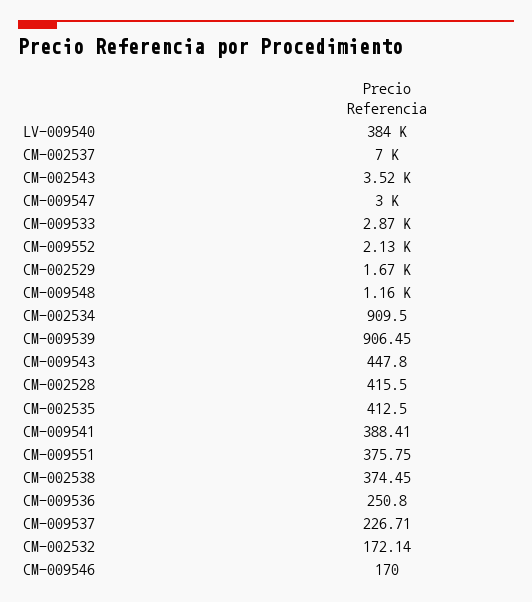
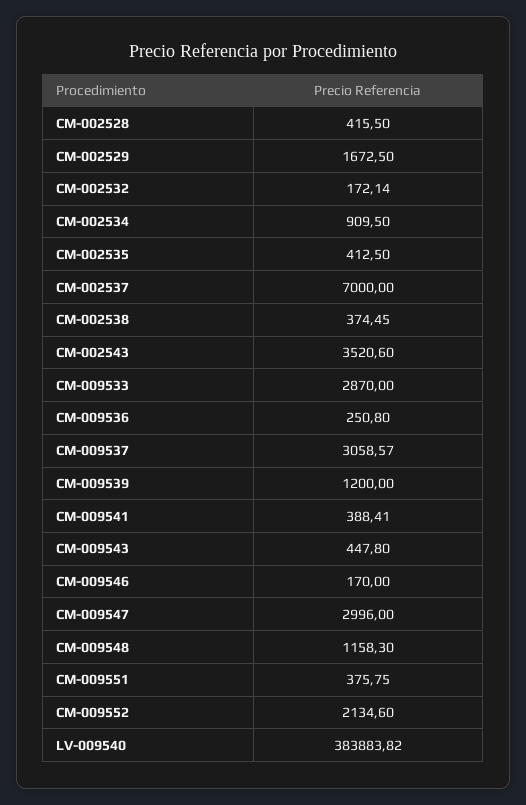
  {
    "LV-009540": 383883.82,
    "CM-002537": 7000,
    "CM-002543": 3520.6,
    "CM-009547": 2996,
    "CM-009533": 2870,
    "CM-009552": 2134.6,
    "CM-002529": 1672.5,
    "CM-009548": 1158.3,
    "CM-002534": 909.5,
-   "CM-009539": 906.45,
+   "CM-009539": 1200,
    "CM-009543": 447.8,
    "CM-002528": 415.5,
    "CM-002535": 412.5,
    "CM-009541": 388.41,
    "CM-009551": 375.75,
    "CM-002538": 374.45,
    "CM-009536": 250.8,
-   "CM-009537": 226.71,
+   "CM-009537": 3058.57,
    "CM-002532": 172.14,
    "CM-009546": 170
  }

